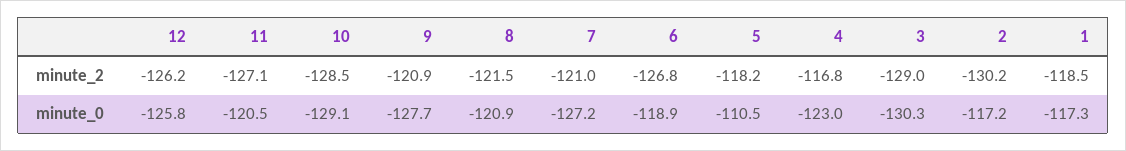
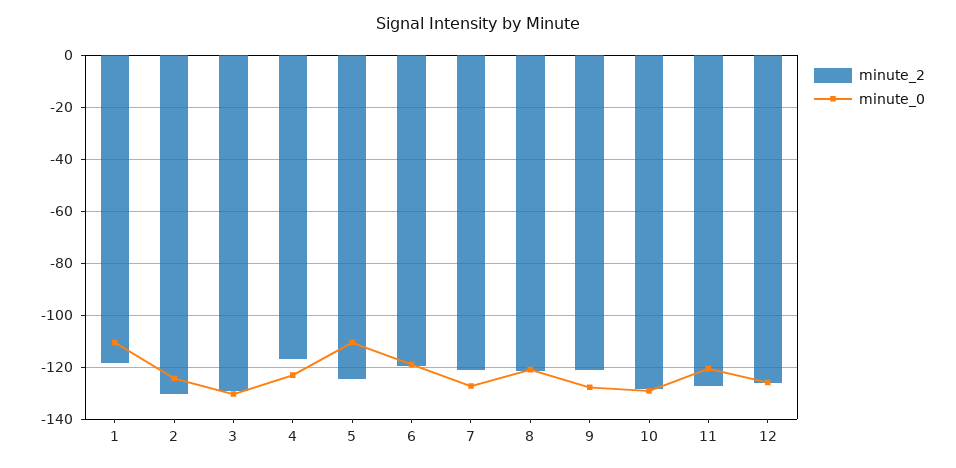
  {
    "minute_2": {
      "12": -126.2,
      "11": -127.1,
      "10": -128.5,
      "9": -120.9,
      "8": -121.5,
      "7": -121,
-     "6": -126.8,
+     "6": -120,
-     "5": -118.2,
+     "5": -125,
      "4": -116.8,
      "3": -129,
      "2": -130.2,
      "1": -118.5
    },
    "minute_0": {
      "12": -125.8,
      "11": -120.5,
      "10": -129.1,
      "9": -127.7,
      "8": -120.9,
      "7": -127.2,
      "6": -118.9,
      "5": -110.5,
      "4": -123,
      "3": -130.3,
-     "2": -117.2,
+     "2": -125,
-     "1": -117.3
+     "1": -110
    }
  }

